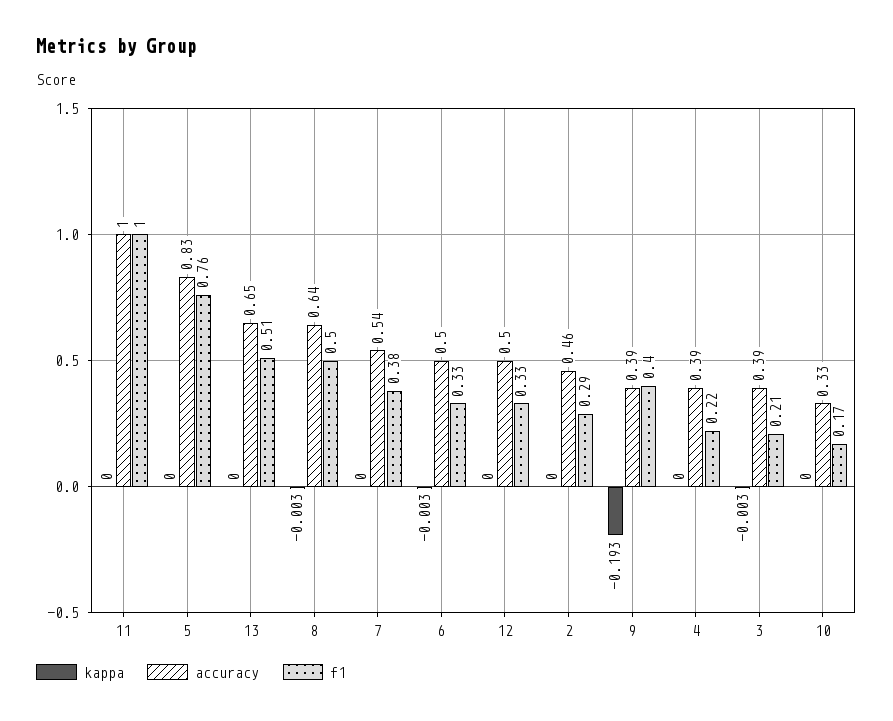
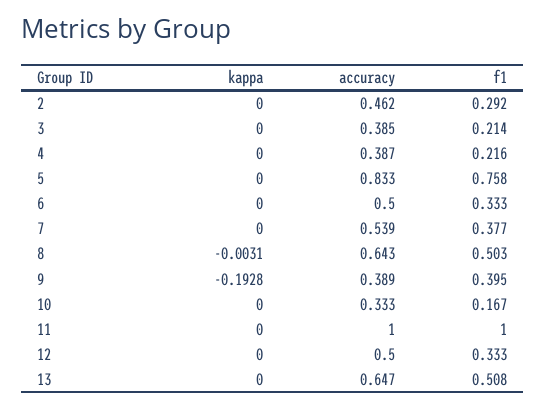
  {
    "kappa": {
      "11": 0,
      "5": 0,
      "13": 0,
      "8": -0.0031,
      "7": 0,
-     "6": -0.003,
+     "6": 0,
      "12": 0,
      "2": 0,
      "9": -0.1928,
      "4": 0,
-     "3": -0.003,
+     "3": 0,
      "10": 0
    },
    "accuracy": {
      "11": 1,
      "5": 0.833,
      "13": 0.647,
      "8": 0.643,
      "7": 0.539,
      "6": 0.5,
      "12": 0.5,
      "2": 0.462,
      "9": 0.389,
      "4": 0.387,
      "3": 0.385,
      "10": 0.333
    },
    "f1": {
      "11": 1,
      "5": 0.758,
      "13": 0.508,
      "8": 0.503,
      "7": 0.377,
      "6": 0.333,
      "12": 0.333,
      "2": 0.292,
      "9": 0.395,
      "4": 0.216,
      "3": 0.214,
      "10": 0.167
    }
  }

